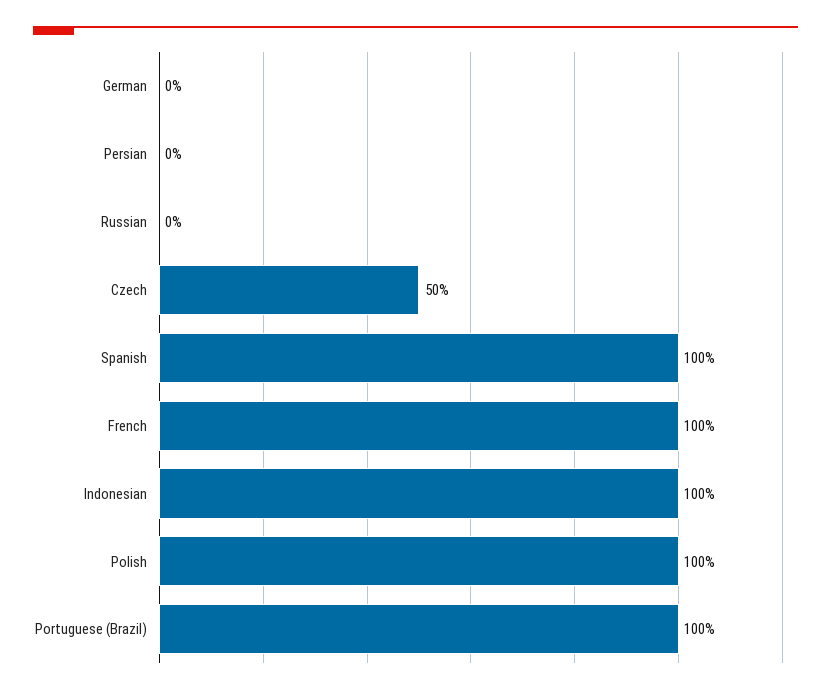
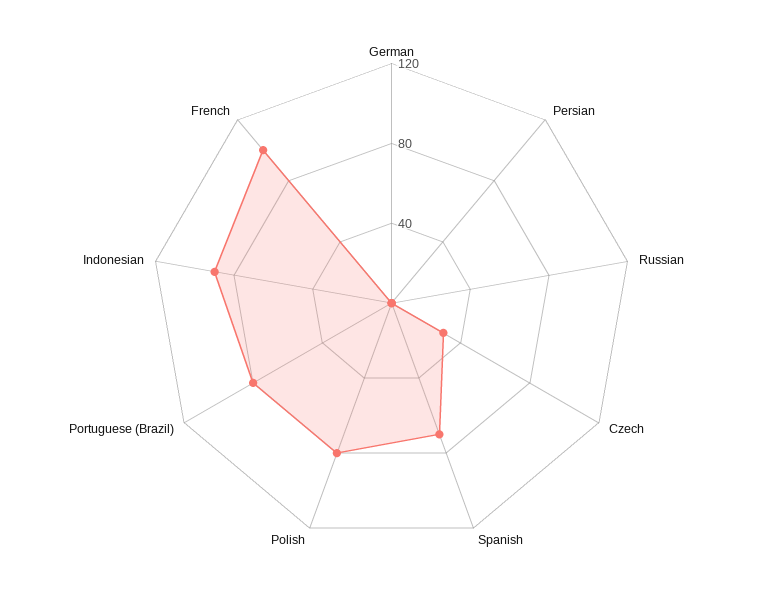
  {
    "German": 0,
    "Persian": 0,
    "Russian": 0,
-   "Czech": 50,
+   "Czech": 30,
-   "Spanish": 100,
+   "Spanish": 70,
    "French": 100,
-   "Indonesian": 100,
+   "Indonesian": 90,
-   "Polish": 100,
+   "Polish": 80,
-   "Portuguese (Brazil)": 100
+   "Portuguese (Brazil)": 80
  }

